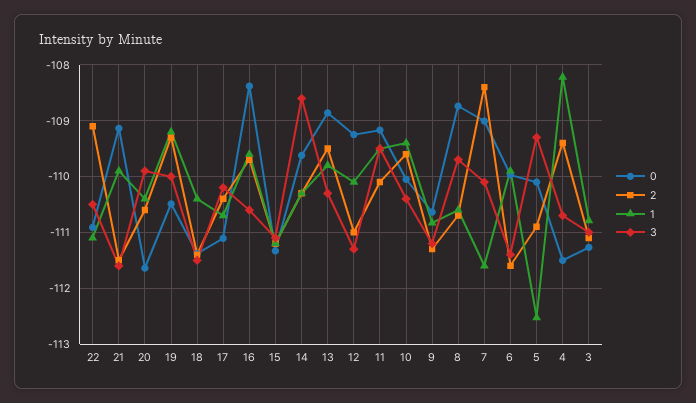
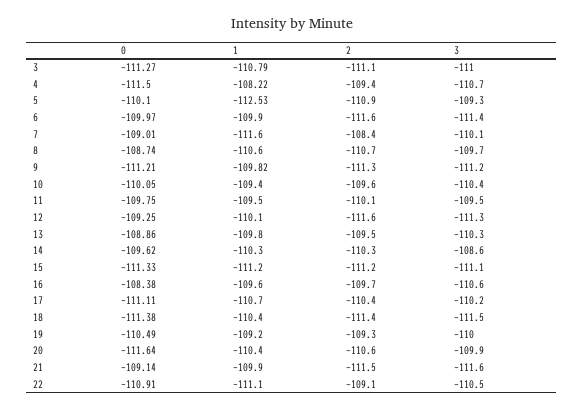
  {
    "0": {
      "22": -110.91,
      "21": -109.14,
      "20": -111.64,
      "19": -110.49,
      "18": -111.38,
      "17": -111.11,
      "16": -108.38,
      "15": -111.33,
      "14": -109.62,
      "13": -108.86,
      "12": -109.25,
-     "11": -109.2,
+     "11": -109.75,
      "10": -110.05,
-     "9": -110.6,
+     "9": -111.21,
      "8": -108.74,
      "7": -109.01,
      "6": -109.97,
      "5": -110.1,
      "4": -111.5,
      "3": -111.27
    },
    "2": {
      "22": -109.1,
      "21": -111.5,
      "20": -110.6,
      "19": -109.3,
      "18": -111.4,
      "17": -110.4,
      "16": -109.7,
      "15": -111.2,
      "14": -110.3,
      "13": -109.5,
-     "12": -111,
+     "12": -111.6,
      "11": -110.1,
      "10": -109.6,
      "9": -111.3,
      "8": -110.7,
      "7": -108.4,
      "6": -111.6,
      "5": -110.9,
      "4": -109.4,
      "3": -111.1
    },
    "1": {
      "22": -111.1,
      "21": -109.9,
      "20": -110.4,
      "19": -109.2,
      "18": -110.4,
      "17": -110.7,
      "16": -109.6,
      "15": -111.2,
      "14": -110.3,
      "13": -109.8,
      "12": -110.1,
      "11": -109.5,
      "10": -109.4,
-     "9": -110.8,
+     "9": -109.82,
      "8": -110.6,
      "7": -111.6,
      "6": -109.9,
      "5": -112.53,
      "4": -108.22,
      "3": -110.79
    },
    "3": {
      "22": -110.5,
      "21": -111.6,
      "20": -109.9,
      "19": -110,
      "18": -111.5,
      "17": -110.2,
      "16": -110.6,
      "15": -111.1,
      "14": -108.6,
      "13": -110.3,
      "12": -111.3,
      "11": -109.5,
      "10": -110.4,
      "9": -111.2,
      "8": -109.7,
      "7": -110.1,
      "6": -111.4,
      "5": -109.3,
      "4": -110.7,
      "3": -111
    }
  }

